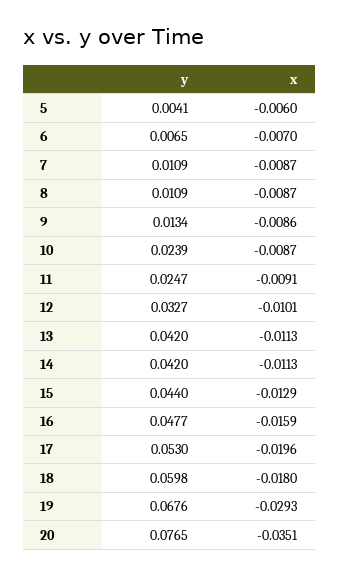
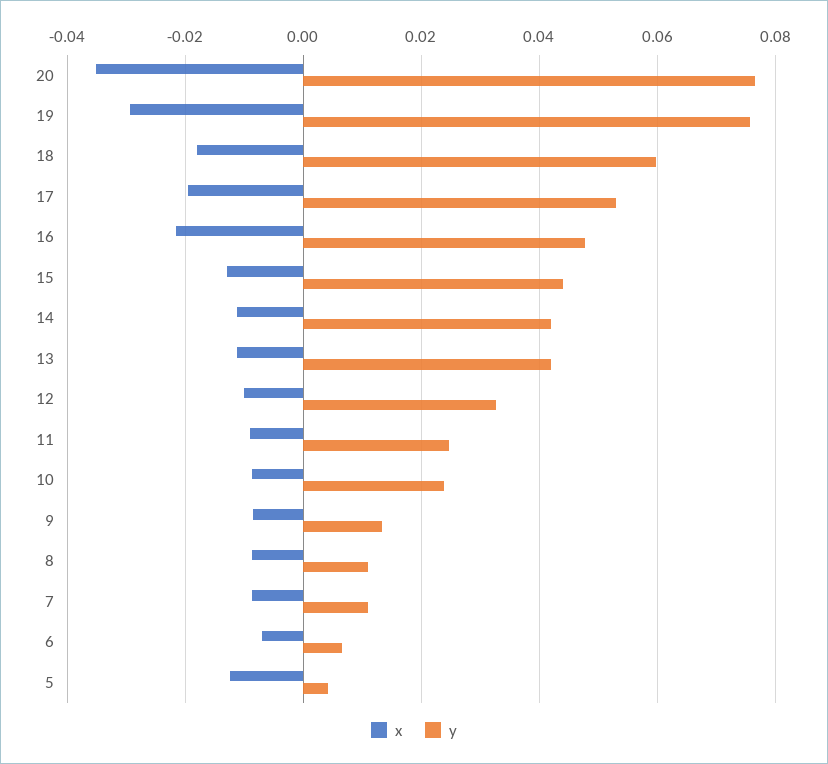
  {
    "y": {
      "5": 0.0041,
      "6": 0.0065,
      "7": 0.0109,
      "8": 0.0109,
      "9": 0.0134,
      "10": 0.0239,
      "11": 0.0247,
      "12": 0.0327,
      "13": 0.042,
      "14": 0.042,
      "15": 0.044,
      "16": 0.0477,
      "17": 0.053,
      "18": 0.0598,
-     "19": 0.0676,
+     "19": 0.076,
      "20": 0.0765
    },
    "x": {
-     "5": -0.006,
+     "5": -0.012,
      "6": -0.007,
      "7": -0.0087,
      "8": -0.0087,
      "9": -0.0086,
      "10": -0.0087,
      "11": -0.0091,
      "12": -0.0101,
      "13": -0.0113,
      "14": -0.0113,
      "15": -0.0129,
-     "16": -0.0159,
+     "16": -0.022,
      "17": -0.0196,
      "18": -0.018,
      "19": -0.0293,
      "20": -0.0351
    }
  }

